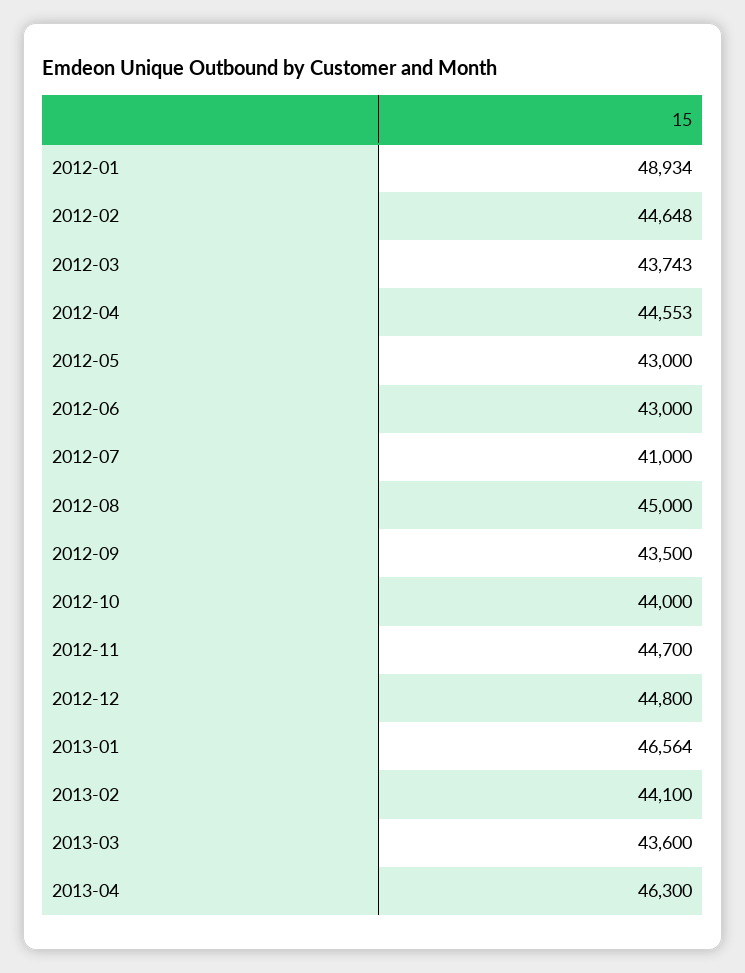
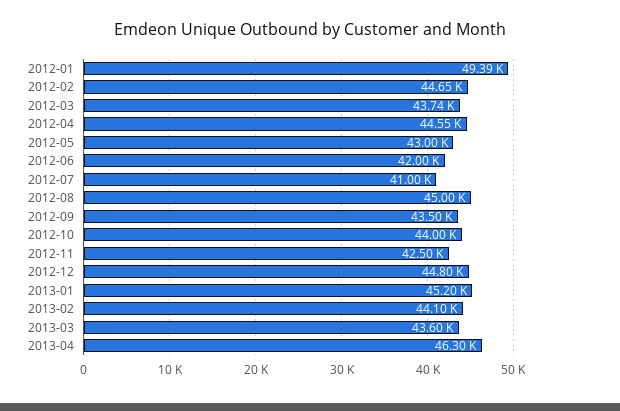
  {
-   "2012-01": 48934,
+   "2012-01": 49390,
    "2012-02": 44648,
    "2012-03": 43743,
    "2012-04": 44553,
    "2012-05": 43000,
-   "2012-06": 43000,
+   "2012-06": 42000,
    "2012-07": 41000,
    "2012-08": 45000,
    "2012-09": 43500,
    "2012-10": 44000,
-   "2012-11": 44700,
+   "2012-11": 42500,
    "2012-12": 44800,
-   "2013-01": 46564,
+   "2013-01": 45200,
    "2013-02": 44100,
    "2013-03": 43600,
    "2013-04": 46300
  }

